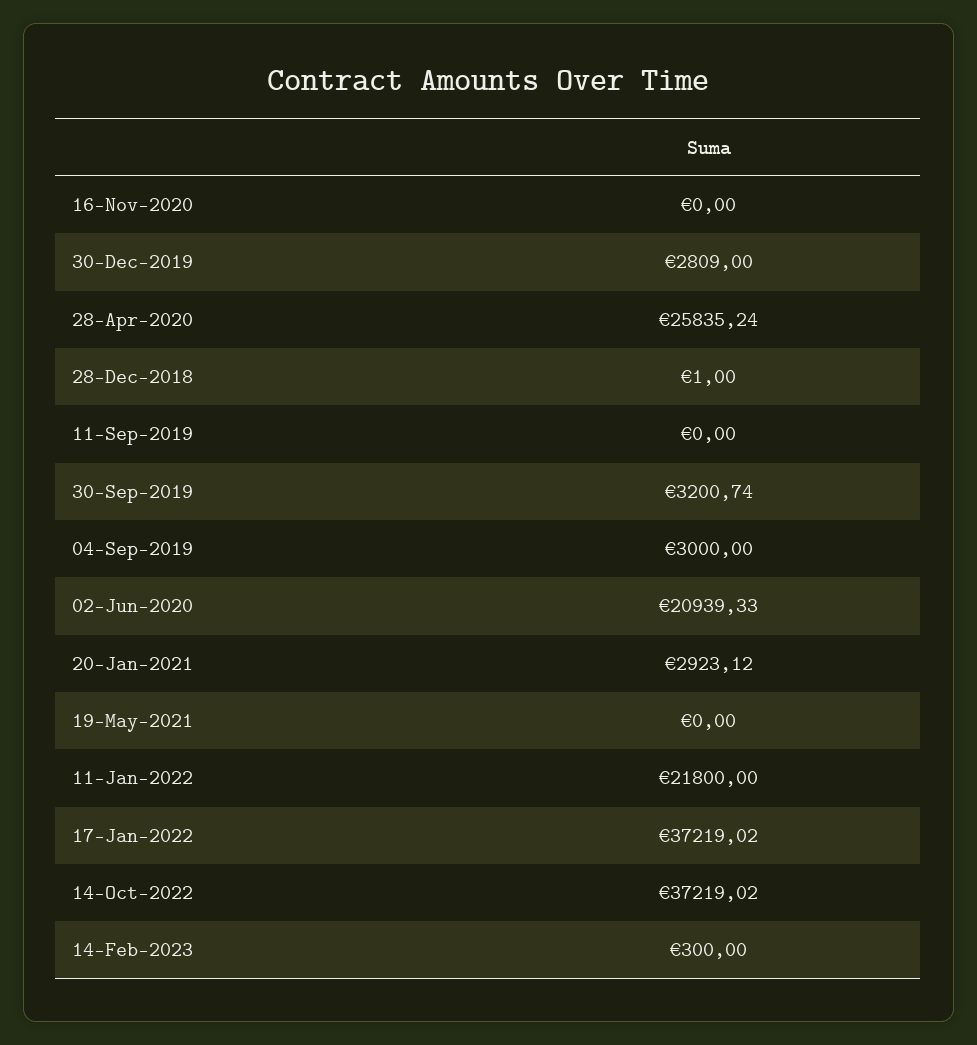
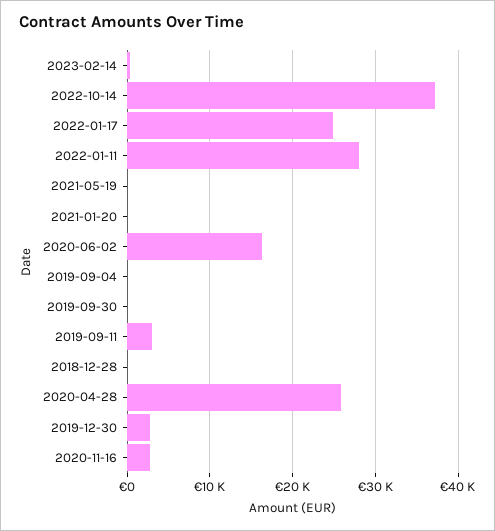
  {
-   "16-Nov-2020": 0,
+   "16-Nov-2020": 3000,
    "30-Dec-2019": 2809,
    "28-Apr-2020": 25835.24,
    "28-Dec-2018": 1,
-   "11-Sep-2019": 0,
+   "11-Sep-2019": 3000,
-   "30-Sep-2019": 3200.74,
+   "30-Sep-2019": 0,
-   "04-Sep-2019": 3000,
+   "04-Sep-2019": 0,
-   "02-Jun-2020": 20939.33,
+   "02-Jun-2020": 16000,
-   "20-Jan-2021": 2923.12,
+   "20-Jan-2021": 0,
    "19-May-2021": 0,
-   "11-Jan-2022": 21800,
+   "11-Jan-2022": 28000,
-   "17-Jan-2022": 37219.02,
+   "17-Jan-2022": 25000,
    "14-Oct-2022": 37219.02,
    "14-Feb-2023": 300
  }

